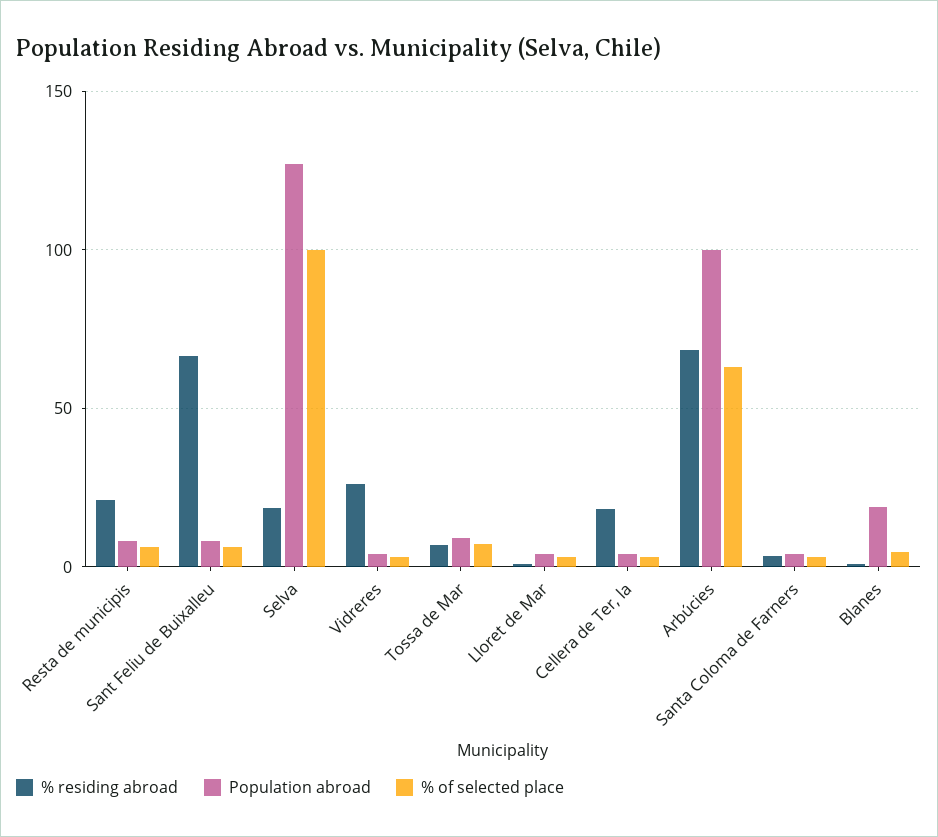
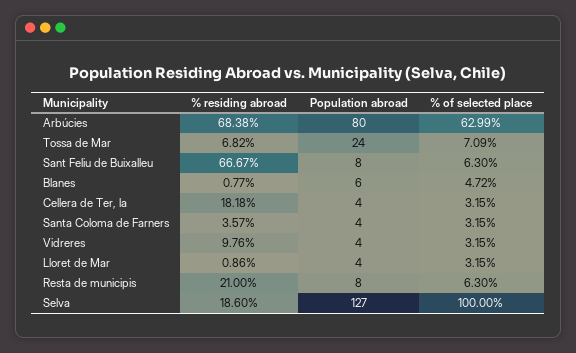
  {
    "% residing abroad": {
      "Resta de municipis": 21,
      "Sant Feliu de Buixalleu": 66.67,
      "Selva": 18.6,
-     "Vidreres": 25,
+     "Vidreres": 9.76,
      "Tossa de Mar": 6.82,
      "Lloret de Mar": 0.86,
      "Cellera de Ter, la": 18.18,
      "Arbúcies": 68.38,
      "Santa Coloma de Farners": 3.57,
      "Blanes": 0.77
    },
    "Population abroad": {
      "Resta de municipis": 8,
      "Sant Feliu de Buixalleu": 8,
      "Selva": 127,
      "Vidreres": 4,
-     "Tossa de Mar": 10,
+     "Tossa de Mar": 24,
      "Lloret de Mar": 4,
      "Cellera de Ter, la": 4,
-     "Arbúcies": 100,
+     "Arbúcies": 80,
      "Santa Coloma de Farners": 4,
-     "Blanes": 20
+     "Blanes": 6
    },
    "% of selected place": {
      "Resta de municipis": 6.3,
      "Sant Feliu de Buixalleu": 6.3,
      "Selva": 100,
      "Vidreres": 3.15,
      "Tossa de Mar": 7.09,
      "Lloret de Mar": 3.15,
      "Cellera de Ter, la": 3.15,
      "Arbúcies": 62.99,
      "Santa Coloma de Farners": 3.15,
      "Blanes": 4.72
    }
  }

